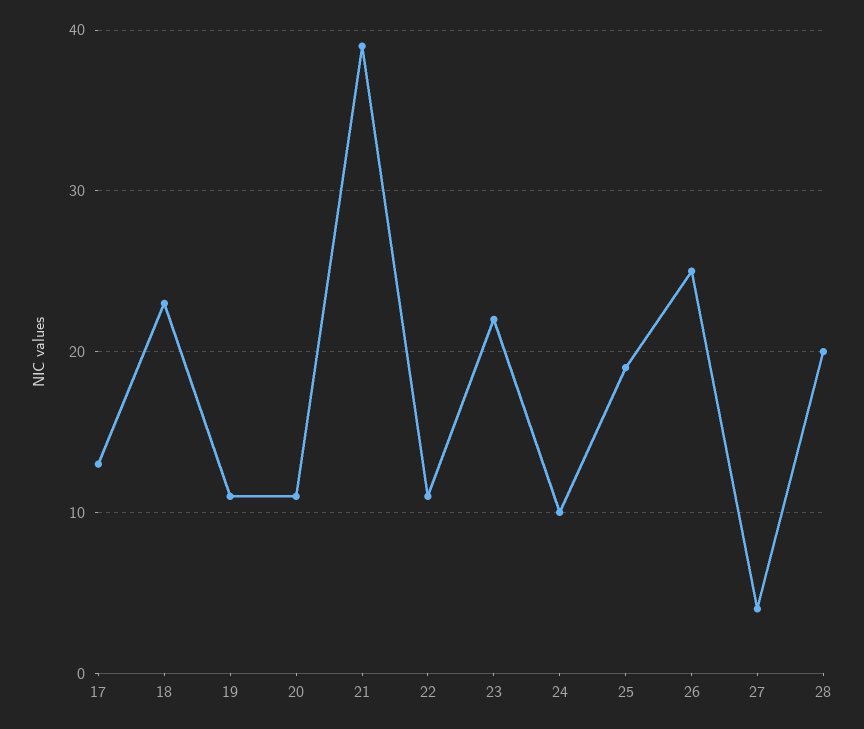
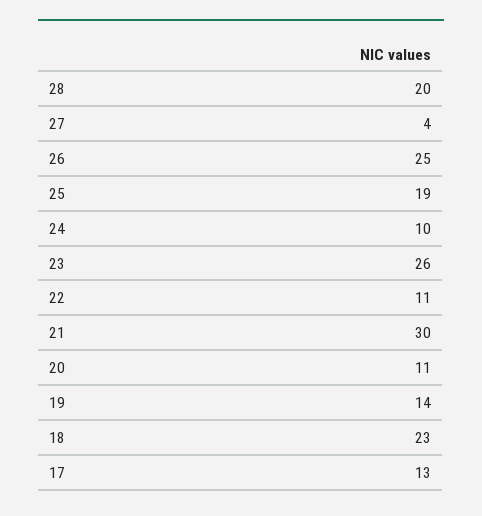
  {
    "17": 13,
    "18": 23,
-   "19": 11,
+   "19": 14,
    "20": 11,
-   "21": 39,
+   "21": 30,
    "22": 11,
-   "23": 22,
+   "23": 26,
    "24": 10,
    "25": 19,
    "26": 25,
    "27": 4,
    "28": 20
  }

